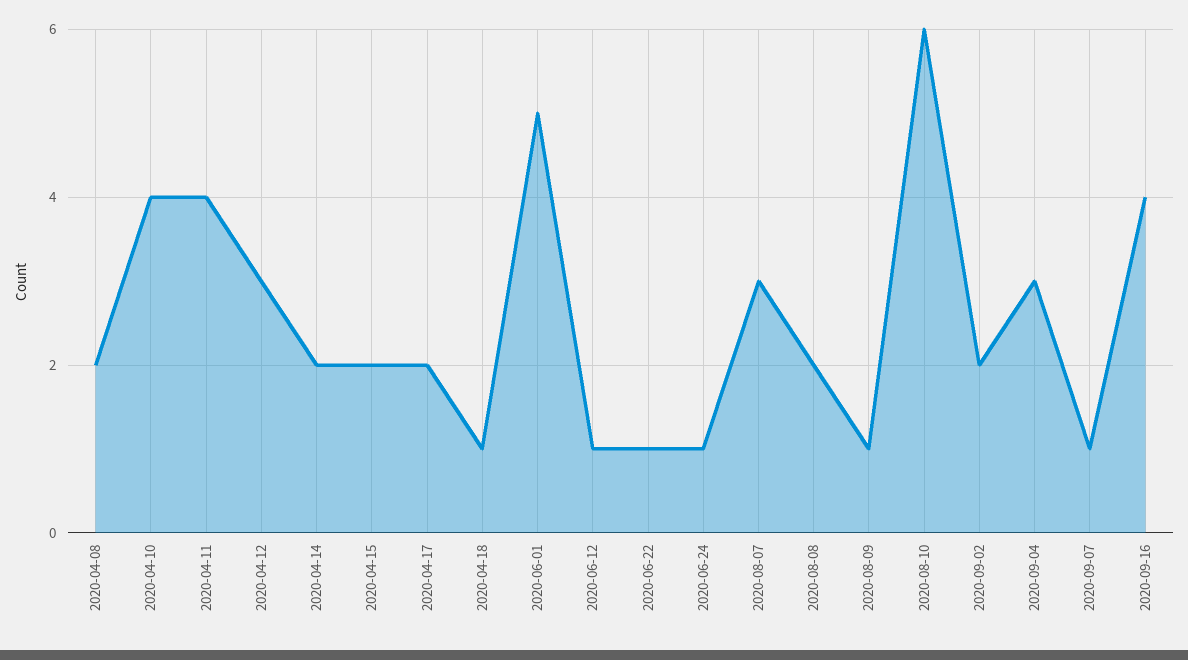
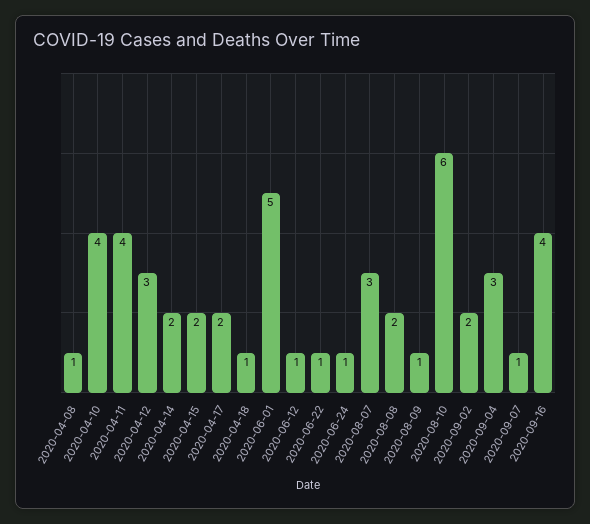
  {
-   "2020-04-08": 2,
+   "2020-04-08": 1,
    "2020-04-10": 4,
    "2020-04-11": 4,
    "2020-04-12": 3,
    "2020-04-14": 2,
    "2020-04-15": 2,
    "2020-04-17": 2,
    "2020-04-18": 1,
    "2020-06-01": 5,
    "2020-06-12": 1,
    "2020-06-22": 1,
    "2020-06-24": 1,
    "2020-08-07": 3,
    "2020-08-08": 2,
    "2020-08-09": 1,
    "2020-08-10": 6,
    "2020-09-02": 2,
    "2020-09-04": 3,
    "2020-09-07": 1,
    "2020-09-16": 4
  }

